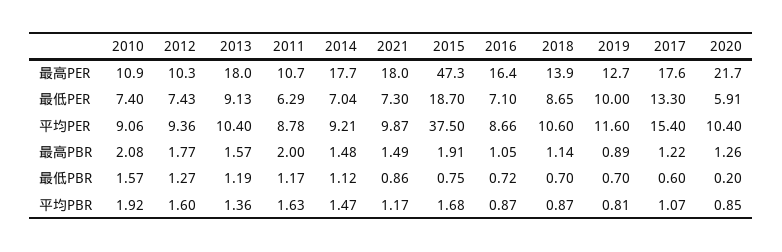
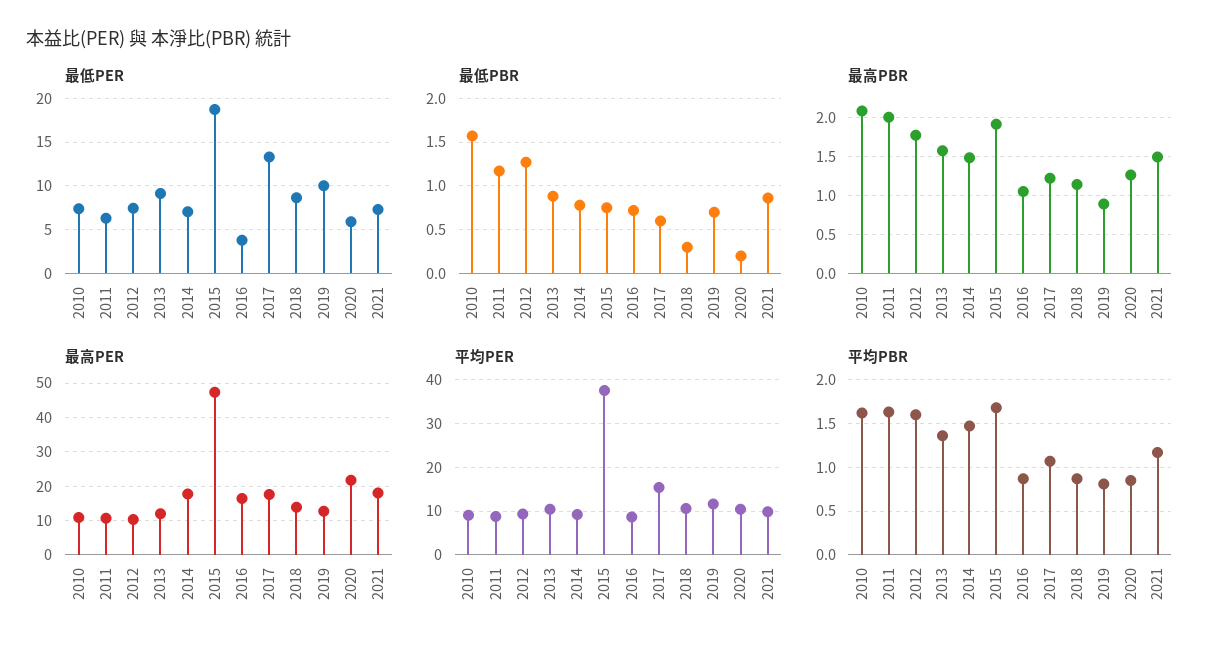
  {
    "最高PER": {
      "2010": 10.9,
      "2012": 10.3,
-     "2013": 18,
+     "2013": 12,
      "2011": 10.7,
      "2014": 17.7,
      "2021": 18,
      "2015": 47.3,
      "2016": 16.4,
      "2018": 13.9,
      "2019": 12.7,
      "2017": 17.6,
      "2020": 21.7
    },
    "最低PER": {
      "2010": 7.4,
      "2012": 7.43,
      "2013": 9.13,
      "2011": 6.29,
      "2014": 7.04,
      "2021": 7.3,
      "2015": 18.7,
-     "2016": 7.1,
+     "2016": 4,
      "2018": 8.65,
      "2019": 10,
      "2017": 13.3,
      "2020": 5.91
    },
    "平均PER": {
      "2010": 9.06,
      "2012": 9.36,
      "2013": 10.4,
      "2011": 8.78,
      "2014": 9.21,
      "2021": 9.87,
      "2015": 37.5,
      "2016": 8.66,
      "2018": 10.6,
      "2019": 11.6,
      "2017": 15.4,
      "2020": 10.4
    },
    "最高PBR": {
      "2010": 2.08,
      "2012": 1.77,
      "2013": 1.57,
      "2011": 2,
      "2014": 1.48,
      "2021": 1.49,
      "2015": 1.91,
      "2016": 1.05,
      "2018": 1.14,
      "2019": 0.89,
      "2017": 1.22,
      "2020": 1.26
    },
    "最低PBR": {
      "2010": 1.57,
      "2012": 1.27,
-     "2013": 1.19,
+     "2013": 0.9,
      "2011": 1.17,
-     "2014": 1.12,
+     "2014": 0.8,
      "2021": 0.86,
      "2015": 0.75,
      "2016": 0.72,
-     "2018": 0.7,
+     "2018": 0.3,
      "2019": 0.7,
      "2017": 0.6,
      "2020": 0.2
    },
    "平均PBR": {
-     "2010": 1.92,
+     "2010": 1.6,
      "2012": 1.6,
      "2013": 1.36,
      "2011": 1.63,
      "2014": 1.47,
      "2021": 1.17,
      "2015": 1.68,
      "2016": 0.87,
      "2018": 0.87,
      "2019": 0.81,
      "2017": 1.07,
      "2020": 0.85
    }
  }

